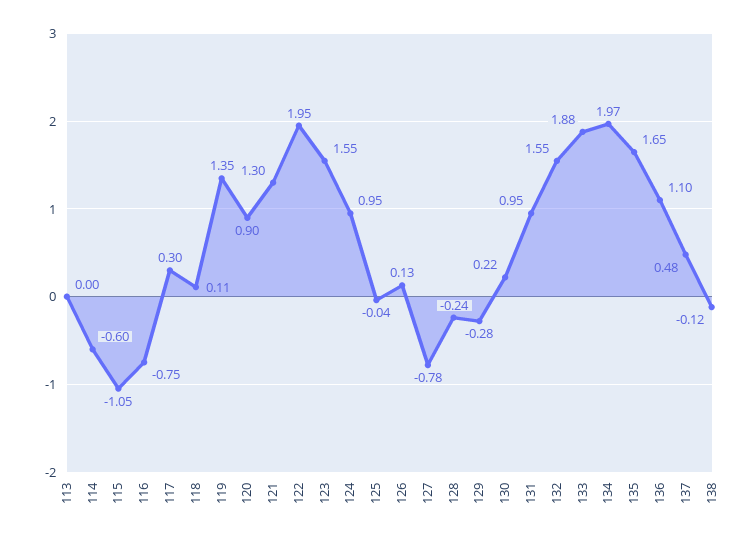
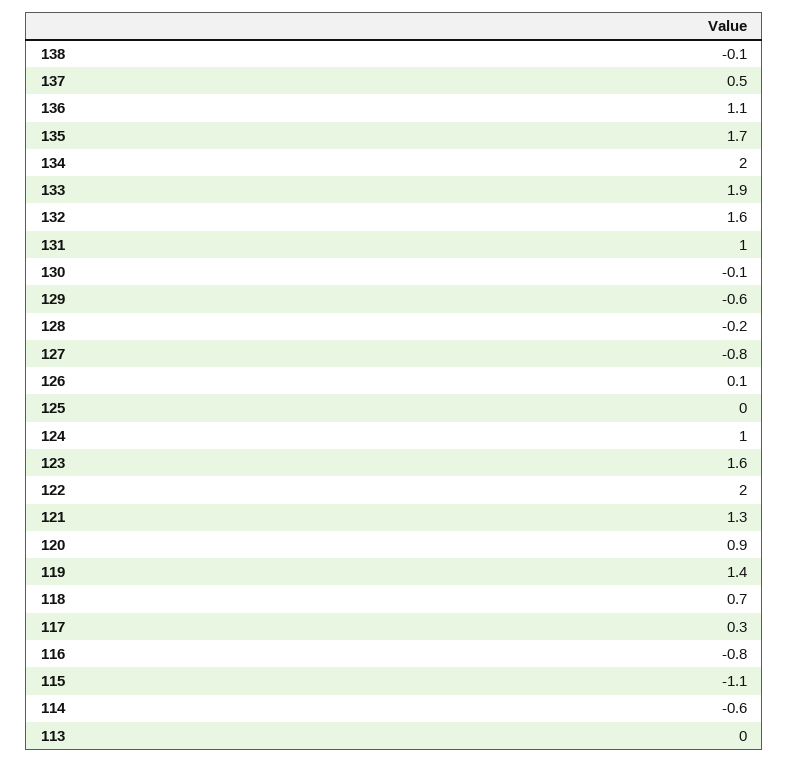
  {
    "113": 0,
    "114": -0.6,
    "115": -1.05,
    "116": -0.75,
    "117": 0.3,
-   "118": 0.11,
+   "118": 0.7,
    "119": 1.35,
    "120": 0.9,
    "121": 1.3,
    "122": 1.95,
    "123": 1.55,
    "124": 0.95,
    "125": -0.04,
    "126": 0.13,
    "127": -0.78,
    "128": -0.24,
-   "129": -0.28,
+   "129": -0.6,
-   "130": 0.22,
+   "130": -0.1,
    "131": 0.95,
    "132": 1.55,
    "133": 1.88,
    "134": 1.97,
    "135": 1.65,
    "136": 1.1,
    "137": 0.48,
    "138": -0.12
  }

